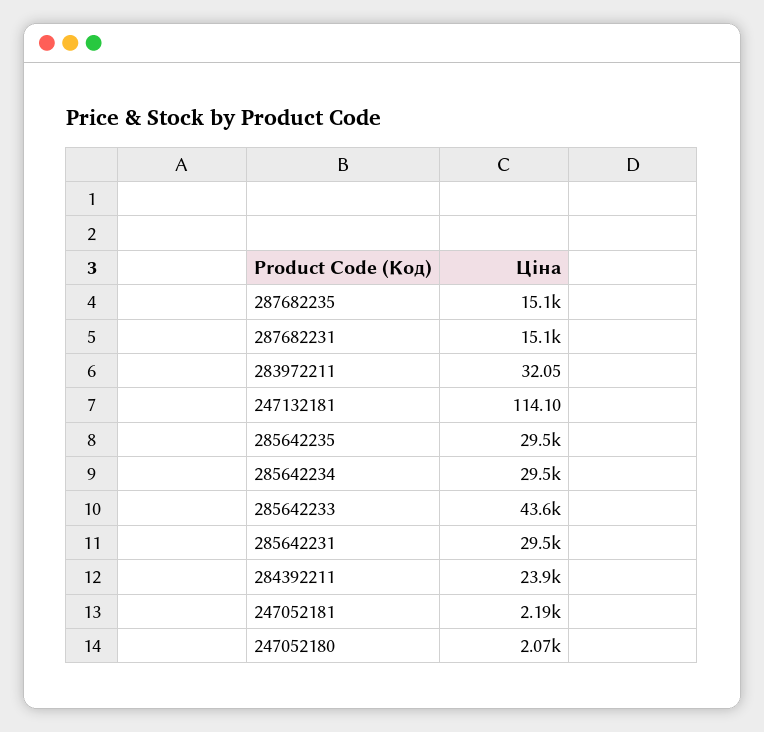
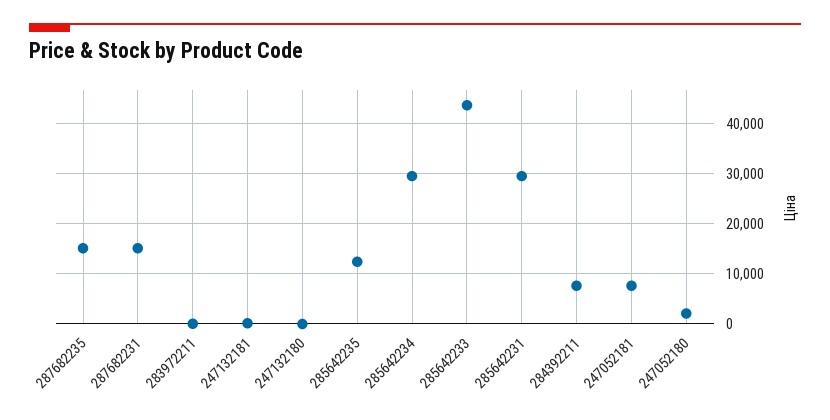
  {
    "287682235": 15100,
    "287682231": 15100,
    "283972211": 32.05,
    "247132181": 114.1,
-   "285642235": 29500,
+   "285642235": 12000,
    "285642234": 29500,
    "285642233": 43600,
    "285642231": 29500,
-   "284392211": 23900,
+   "284392211": 8000,
-   "247052181": 2190,
+   "247052181": 8000,
-   "247052180": 2070
+   "247052180": 2070,
+   "247132180": 0
  }

